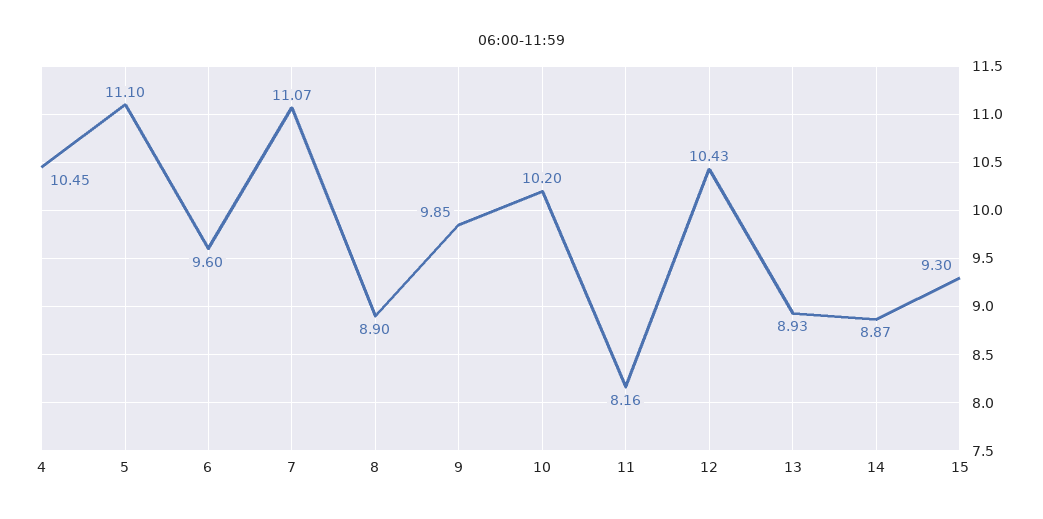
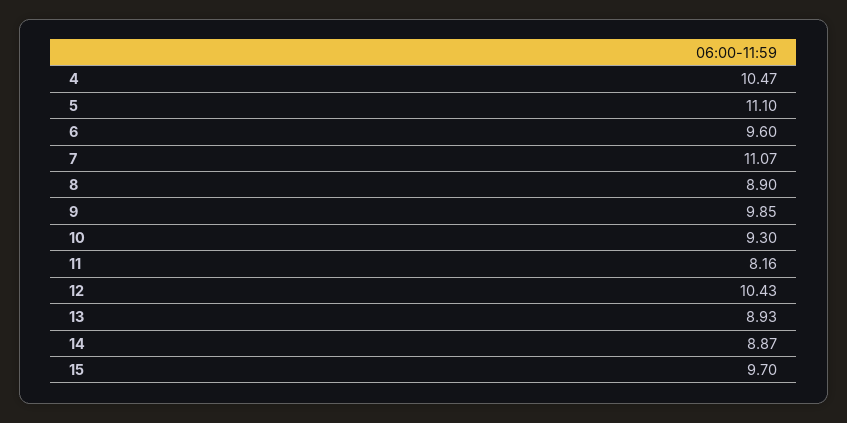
  {
-   "4": 10.45,
+   "4": 10.47,
    "5": 11.1,
    "6": 9.6,
    "7": 11.07,
    "8": 8.9,
    "9": 9.85,
-   "10": 10.2,
+   "10": 9.3,
    "11": 8.16,
    "12": 10.43,
    "13": 8.93,
    "14": 8.87,
-   "15": 9.3
+   "15": 9.7
  }

